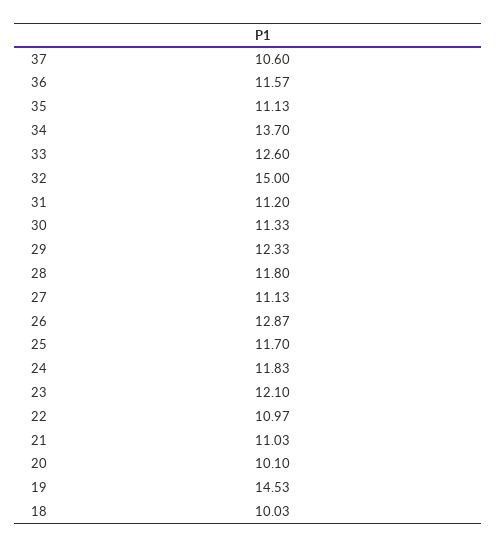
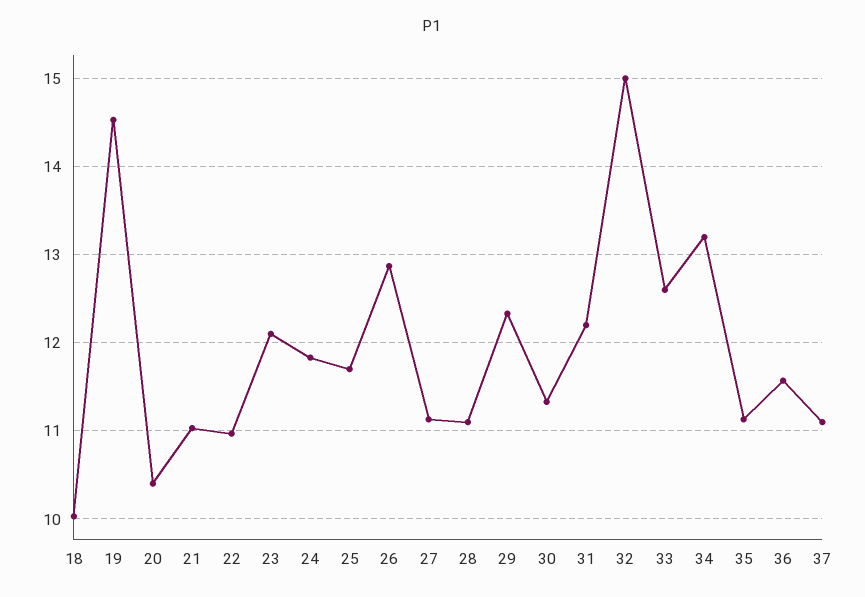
  {
-   "37": 10.6,
+   "37": 11.1,
    "36": 11.57,
    "35": 11.13,
-   "34": 13.7,
+   "34": 13.2,
    "33": 12.6,
    "32": 15,
-   "31": 11.2,
+   "31": 12.2,
    "30": 11.33,
    "29": 12.33,
-   "28": 11.8,
+   "28": 11.1,
    "27": 11.13,
    "26": 12.87,
    "25": 11.7,
    "24": 11.83,
    "23": 12.1,
    "22": 10.97,
    "21": 11.03,
-   "20": 10.1,
+   "20": 10.4,
    "19": 14.53,
    "18": 10.03
  }

